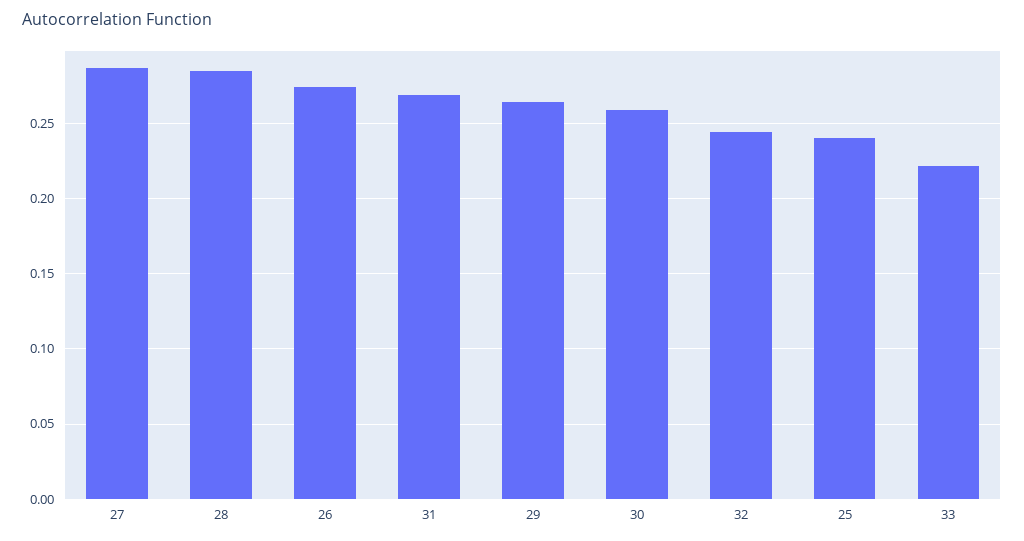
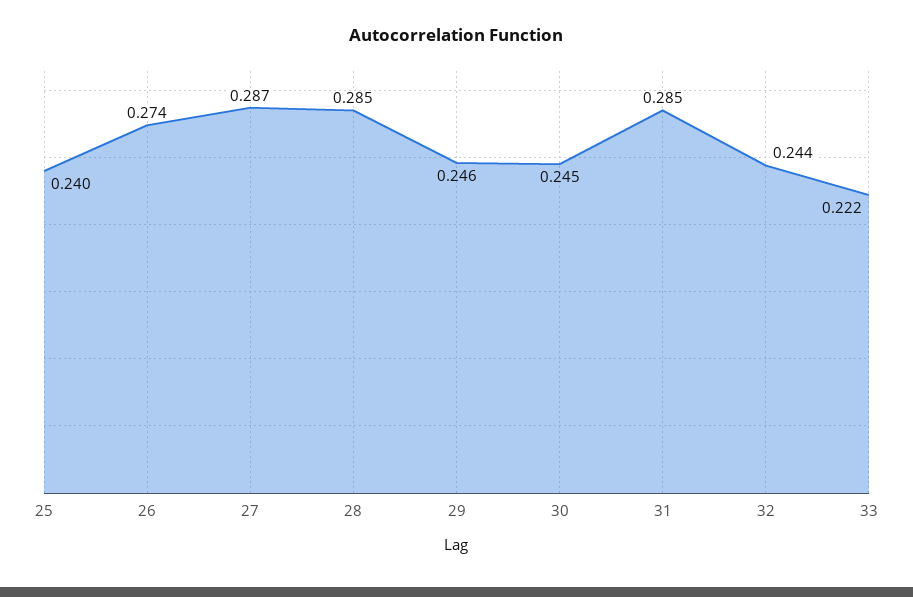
  {
    "27": 0.287,
    "28": 0.285,
    "26": 0.274,
-   "31": 0.27,
+   "31": 0.285,
-   "29": 0.265,
+   "29": 0.246,
-   "30": 0.26,
+   "30": 0.245,
    "32": 0.244,
    "25": 0.24,
    "33": 0.222
  }

